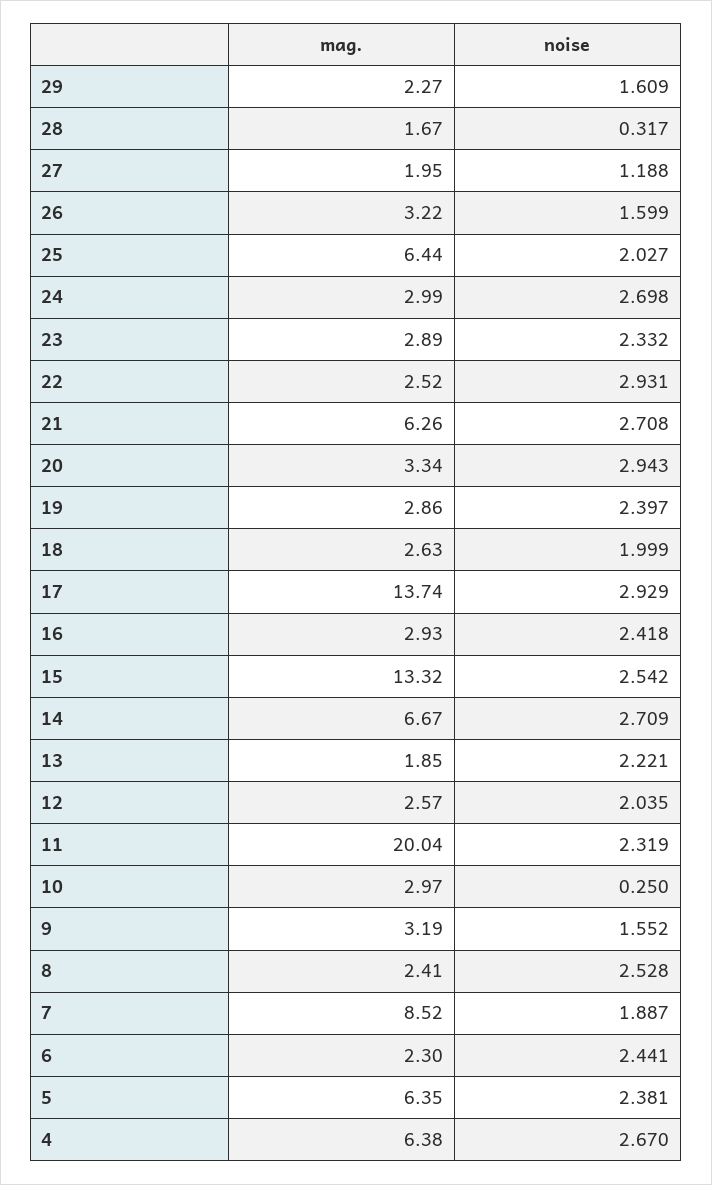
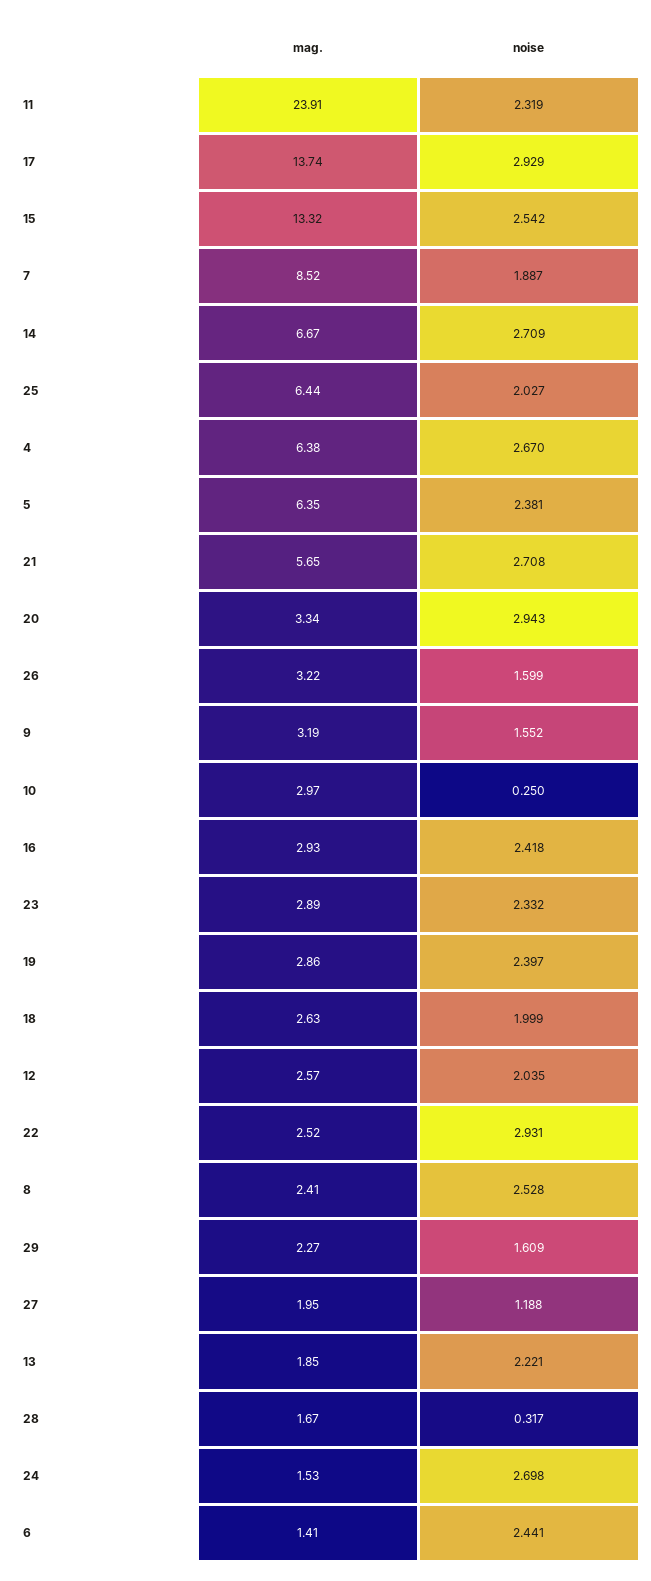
  {
    "mag.": {
      "29": 2.27,
      "28": 1.67,
      "27": 1.95,
      "26": 3.22,
      "25": 6.44,
-     "24": 2.99,
+     "24": 1.53,
      "23": 2.89,
      "22": 2.52,
-     "21": 6.26,
+     "21": 5.65,
      "20": 3.34,
      "19": 2.86,
      "18": 2.63,
      "17": 13.74,
      "16": 2.93,
      "15": 13.32,
      "14": 6.67,
      "13": 1.85,
      "12": 2.57,
-     "11": 20.04,
+     "11": 23.91,
      "10": 2.97,
      "9": 3.19,
      "8": 2.41,
      "7": 8.52,
-     "6": 2.3,
+     "6": 1.41,
      "5": 6.35,
      "4": 6.38
    },
    "noise": {
      "29": 1.609,
      "28": 0.317,
      "27": 1.188,
      "26": 1.599,
      "25": 2.027,
      "24": 2.698,
      "23": 2.332,
      "22": 2.931,
      "21": 2.708,
      "20": 2.943,
      "19": 2.397,
      "18": 1.999,
      "17": 2.929,
      "16": 2.418,
      "15": 2.542,
      "14": 2.709,
      "13": 2.221,
      "12": 2.035,
      "11": 2.319,
      "10": 0.25,
      "9": 1.552,
      "8": 2.528,
      "7": 1.887,
      "6": 2.441,
      "5": 2.381,
      "4": 2.67
    }
  }

